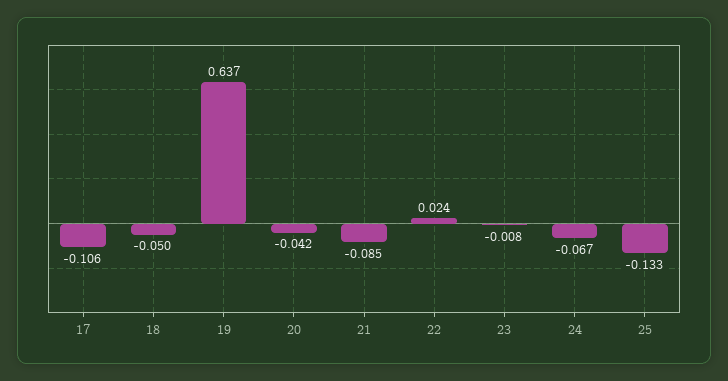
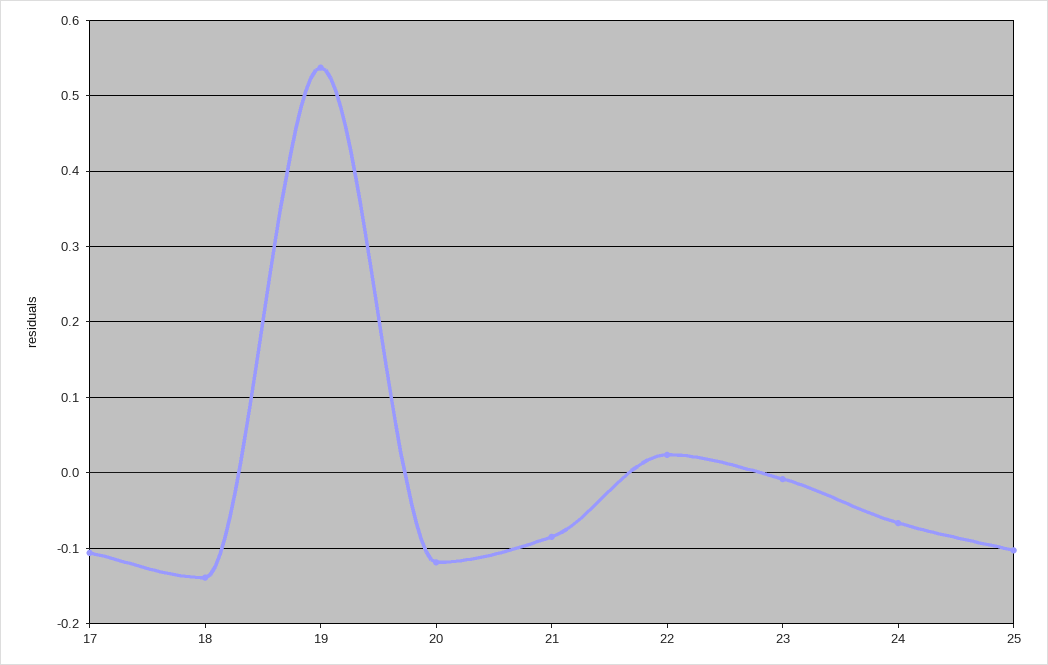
  {
    "17": -0.106,
-   "18": -0.05,
+   "18": -0.14,
-   "19": 0.637,
+   "19": 0.54,
-   "20": -0.042,
+   "20": -0.12,
    "21": -0.085,
    "22": 0.024,
    "23": -0.008,
    "24": -0.067,
-   "25": -0.133
+   "25": -0.1
  }

